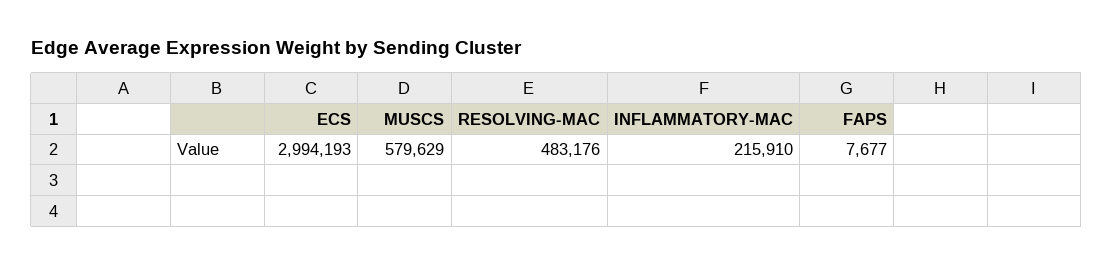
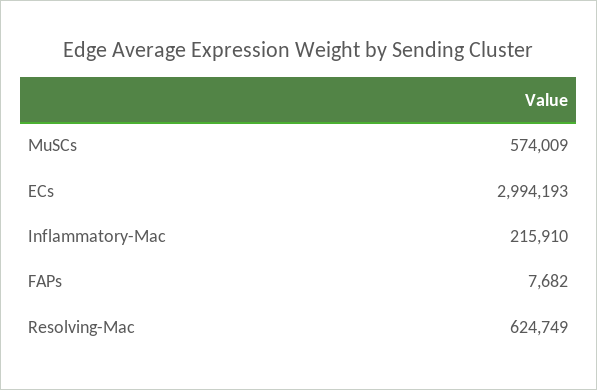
  {
    "ECS": 2994193,
-   "MUSCS": 579629,
+   "MUSCS": 574009,
-   "RESOLVING-MAC": 483176,
+   "RESOLVING-MAC": 624749,
    "INFLAMMATORY-MAC": 215910,
-   "FAPS": 7677
+   "FAPS": 7682
  }

